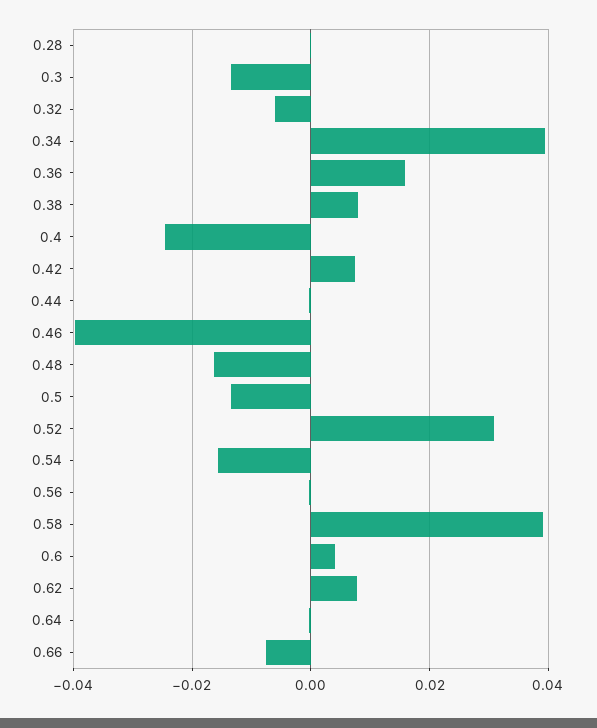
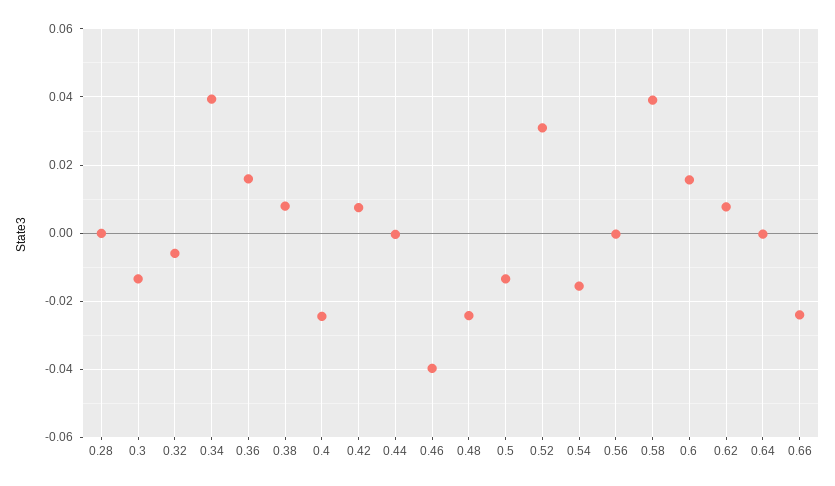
  {
    "0.28": 0,
    "0.3": -0.014,
    "0.32": -0.006,
    "0.34": 0.04,
    "0.36": 0.016,
    "0.38": 0.008,
    "0.4": -0.024,
    "0.42": 0.008,
    "0.44": 0,
    "0.46": -0.04,
-   "0.48": -0.016,
+   "0.48": -0.024,
    "0.5": -0.014,
    "0.52": 0.03,
    "0.54": -0.016,
    "0.56": 0,
    "0.58": 0.04,
-   "0.6": 0.004,
+   "0.6": 0.016,
    "0.62": 0.008,
    "0.64": 0,
-   "0.66": -0.008
+   "0.66": -0.024
  }

